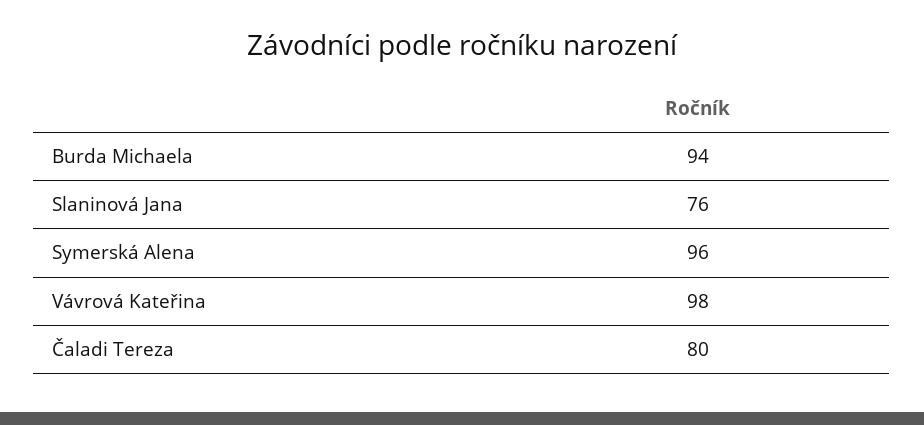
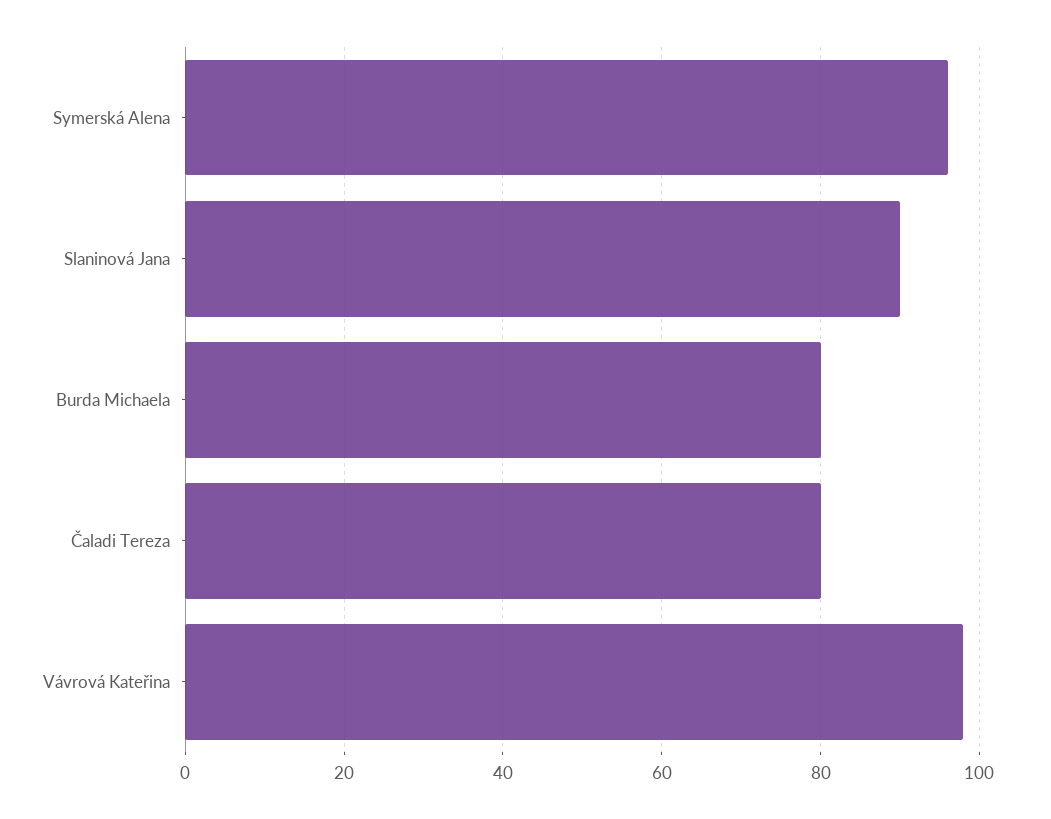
  {
-   "Burda Michaela": 94,
+   "Burda Michaela": 80,
-   "Slaninová Jana": 76,
+   "Slaninová Jana": 90,
    "Symerská Alena": 96,
    "Vávrová Kateřina": 98,
    "Čaladi Tereza": 80
  }

